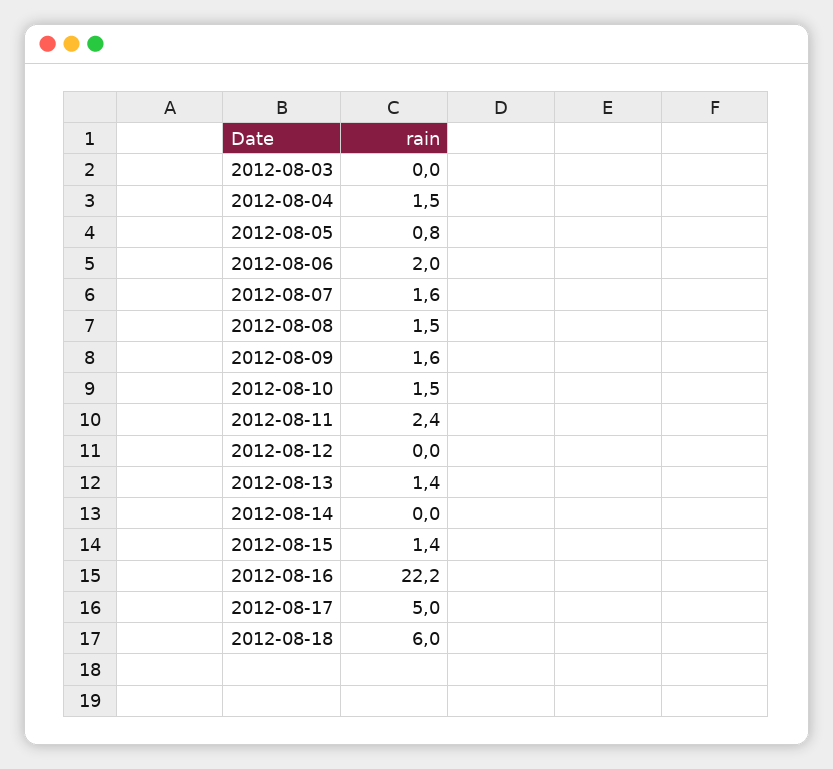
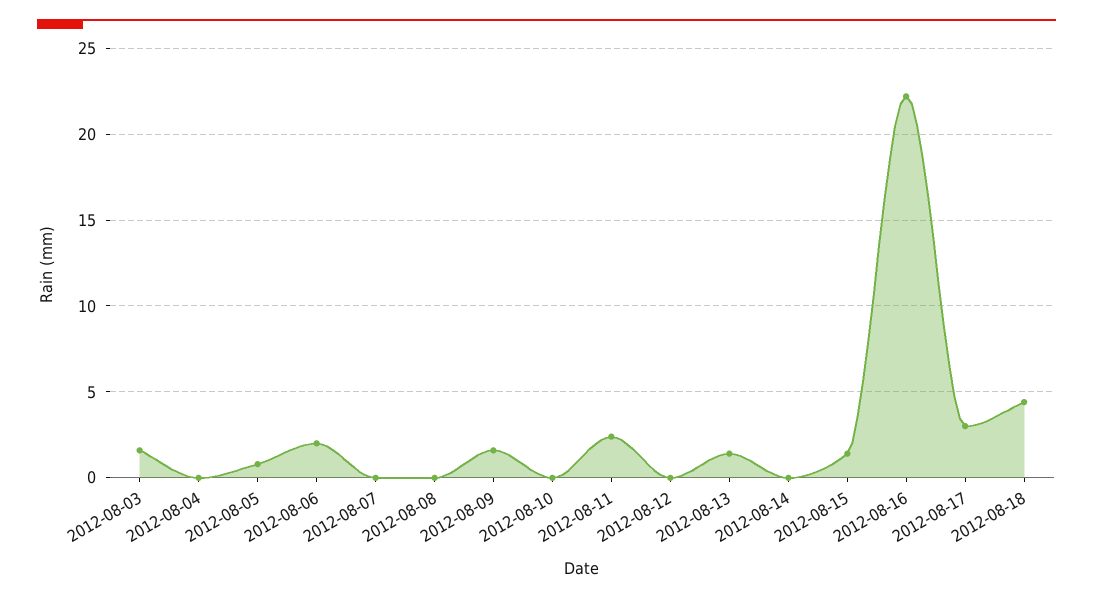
  {
-   "2012-08-03": 0,
+   "2012-08-03": 1.5,
-   "2012-08-04": 1.5,
+   "2012-08-04": 0,
    "2012-08-05": 0.8,
    "2012-08-06": 2,
-   "2012-08-07": 1.6,
+   "2012-08-07": 0,
-   "2012-08-08": 1.5,
+   "2012-08-08": 0,
    "2012-08-09": 1.6,
-   "2012-08-10": 1.5,
+   "2012-08-10": 0,
    "2012-08-11": 2.4,
    "2012-08-12": 0,
    "2012-08-13": 1.4,
    "2012-08-14": 0,
    "2012-08-15": 1.4,
    "2012-08-16": 22.2,
-   "2012-08-17": 5,
+   "2012-08-17": 3,
-   "2012-08-18": 6
+   "2012-08-18": 4.5
  }

